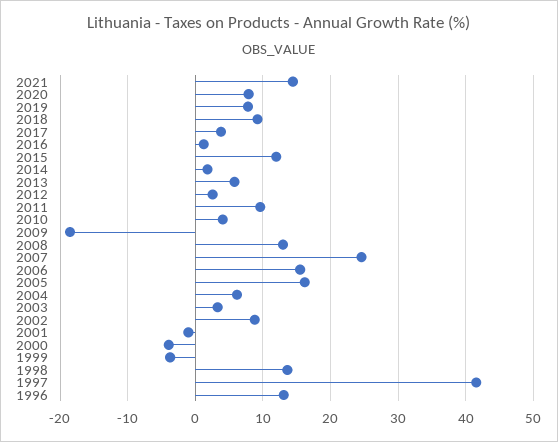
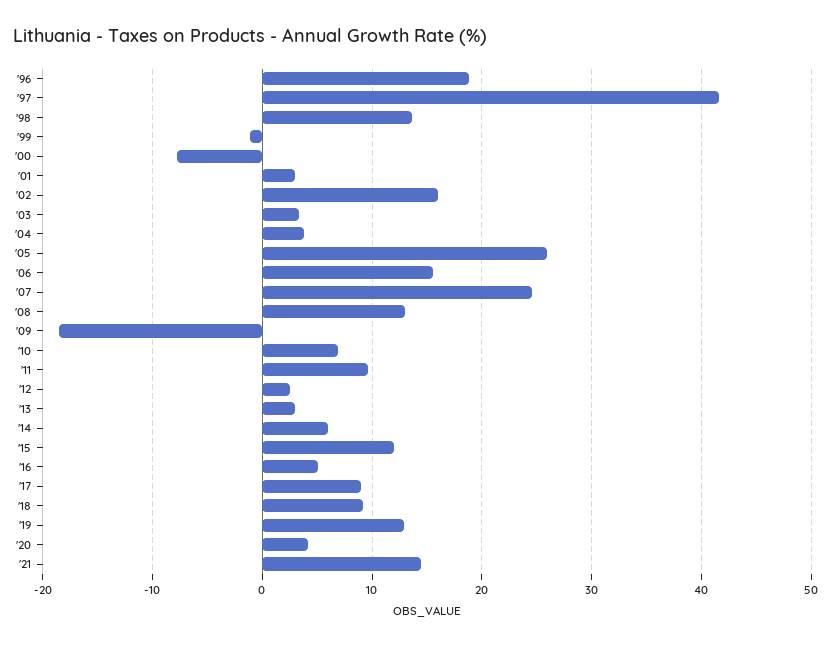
  {
    "2021": 14,
-   "2020": 8,
+   "2020": 4,
-   "2019": 8,
+   "2019": 13,
    "2018": 9,
-   "2017": 4,
+   "2017": 9,
-   "2016": 1,
+   "2016": 5,
    "2015": 12,
-   "2014": 2,
+   "2014": 6,
-   "2013": 6,
+   "2013": 3,
    "2012": 3,
    "2011": 10,
-   "2010": 4,
+   "2010": 7,
    "2009": -19,
    "2008": 13,
    "2007": 25,
    "2006": 16,
-   "2005": 16,
+   "2005": 26,
-   "2004": 6,
+   "2004": 4,
    "2003": 3,
-   "2002": 9,
+   "2002": 16,
-   "2001": -1,
+   "2001": 3,
-   "2000": -4,
+   "2000": -8,
-   "1999": -4,
+   "1999": -1,
    "1998": 14,
    "1997": 42,
-   "1996": 13
+   "1996": 19
  }

